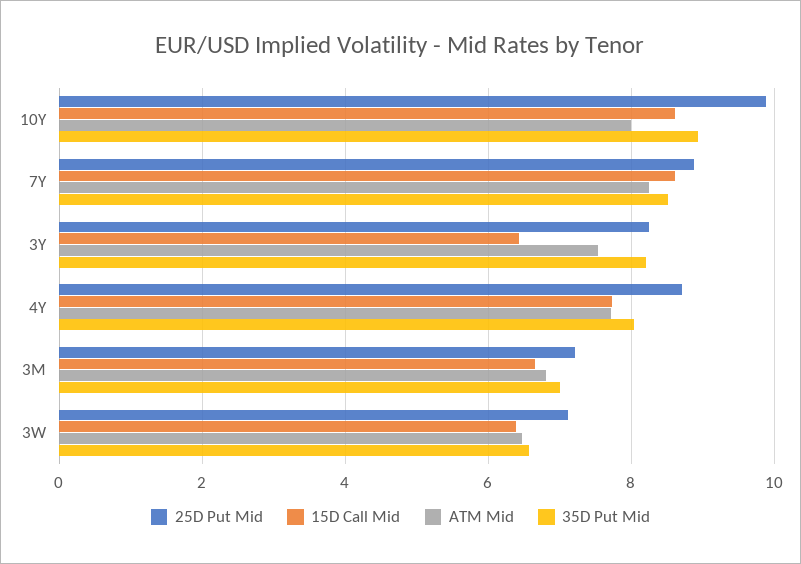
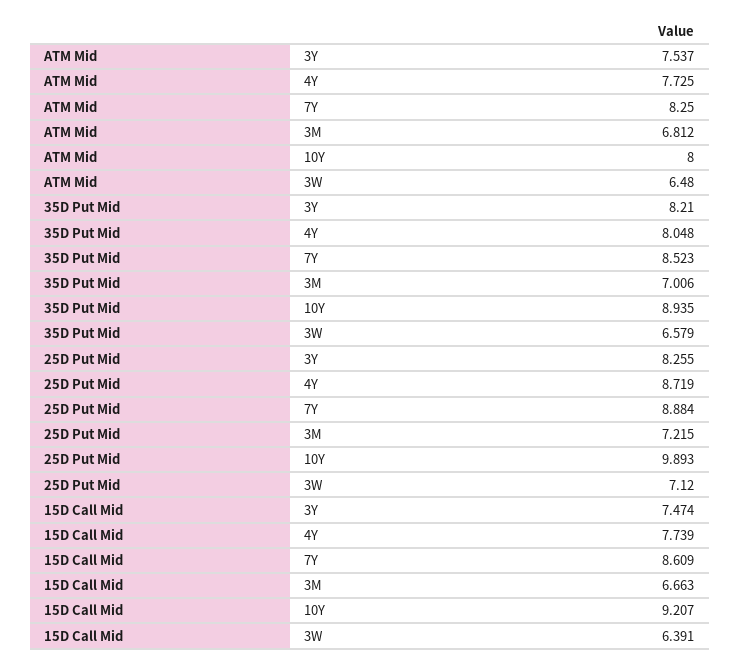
  {
    "25D Put Mid": {
      "10Y": 9.893,
      "7Y": 8.884,
      "3Y": 8.255,
      "4Y": 8.719,
      "3M": 7.215,
      "3W": 7.12
    },
    "15D Call Mid": {
-     "10Y": 8.6,
+     "10Y": 9.207,
      "7Y": 8.609,
-     "3Y": 6.4,
+     "3Y": 7.474,
      "4Y": 7.739,
      "3M": 6.663,
      "3W": 6.391
    },
    "ATM Mid": {
      "10Y": 8,
      "7Y": 8.25,
      "3Y": 7.537,
      "4Y": 7.725,
      "3M": 6.812,
      "3W": 6.48
    },
    "35D Put Mid": {
      "10Y": 8.935,
      "7Y": 8.523,
      "3Y": 8.21,
      "4Y": 8.048,
      "3M": 7.006,
      "3W": 6.579
    }
  }

